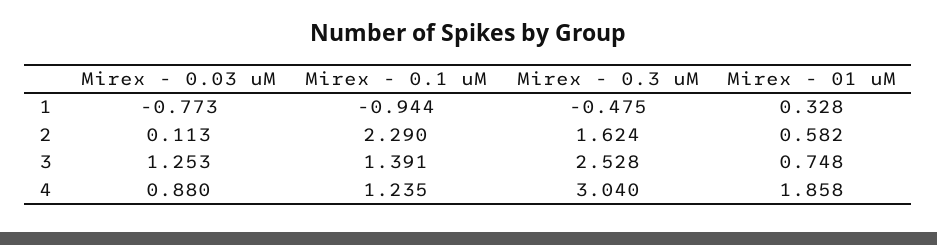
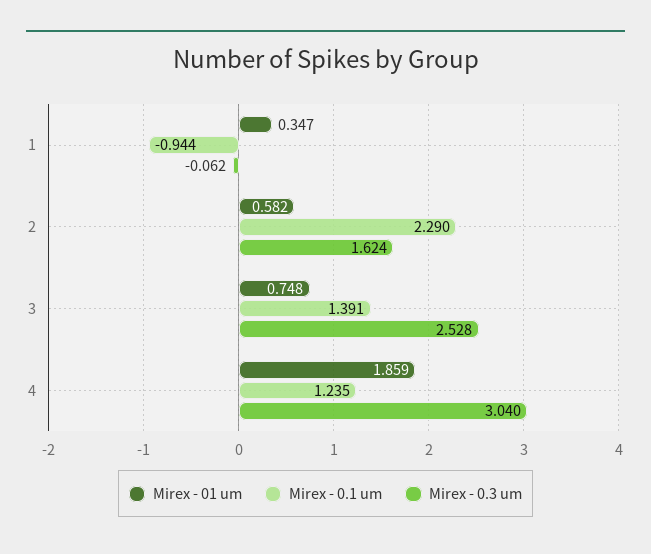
  {
-   "Mirex - 0.03 uM": {
-     "1": -0.773,
-     "2": 0.113,
-     "3": 1.253,
-     "4": 0.88
-   },
    "Mirex - 0.1 uM": {
      "1": -0.944,
      "2": 2.29,
      "3": 1.391,
      "4": 1.235
    },
    "Mirex - 0.3 uM": {
-     "1": -0.475,
+     "1": -0.062,
      "2": 1.624,
      "3": 2.528,
      "4": 3.04
    },
    "Mirex - 01 uM": {
-     "1": 0.328,
+     "1": 0.347,
      "2": 0.582,
      "3": 0.748,
-     "4": 1.858
+     "4": 1.859
    }
  }

